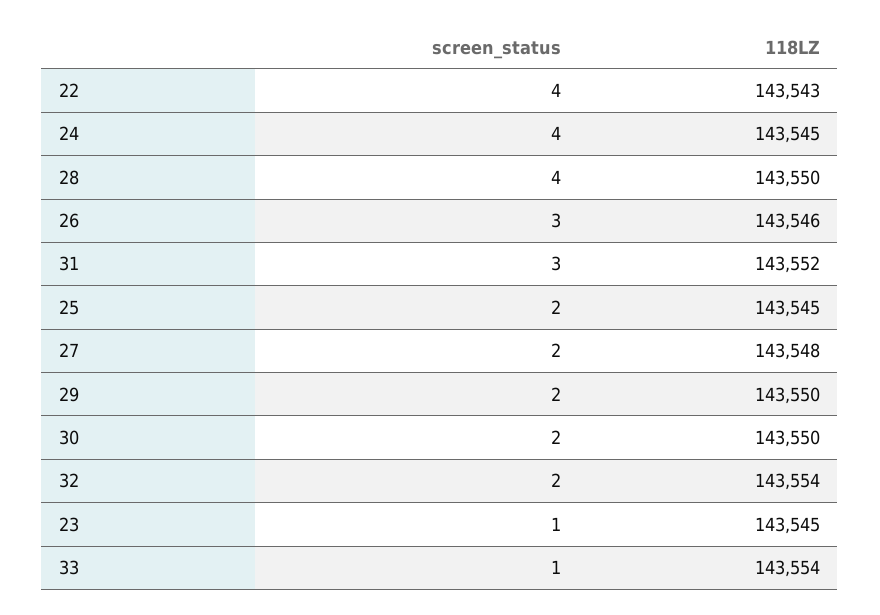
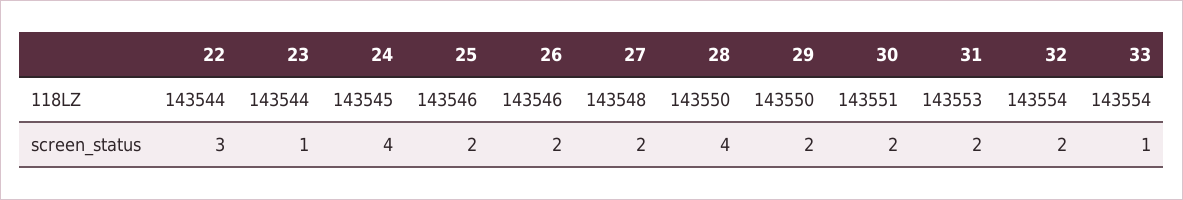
  {
    "screen_status": {
-     "22": 4,
+     "22": 3,
      "24": 4,
      "28": 4,
-     "26": 3,
+     "26": 2,
-     "31": 3,
+     "31": 2,
      "25": 2,
      "27": 2,
      "29": 2,
      "30": 2,
      "32": 2,
      "23": 1,
      "33": 1
    },
    "118LZ": {
-     "22": 143543,
+     "22": 143544,
      "24": 143545,
      "28": 143550,
      "26": 143546,
-     "31": 143552,
+     "31": 143553,
-     "25": 143545,
+     "25": 143546,
      "27": 143548,
      "29": 143550,
-     "30": 143550,
+     "30": 143551,
      "32": 143554,
-     "23": 143545,
+     "23": 143544,
      "33": 143554
    }
  }

